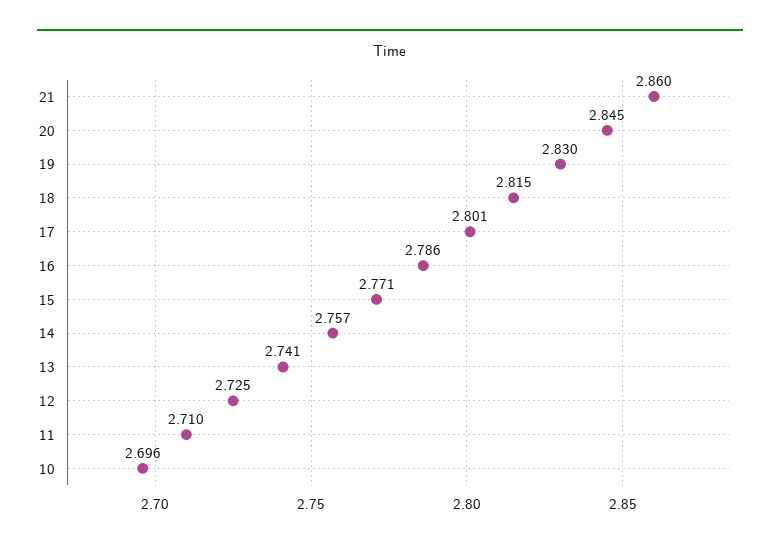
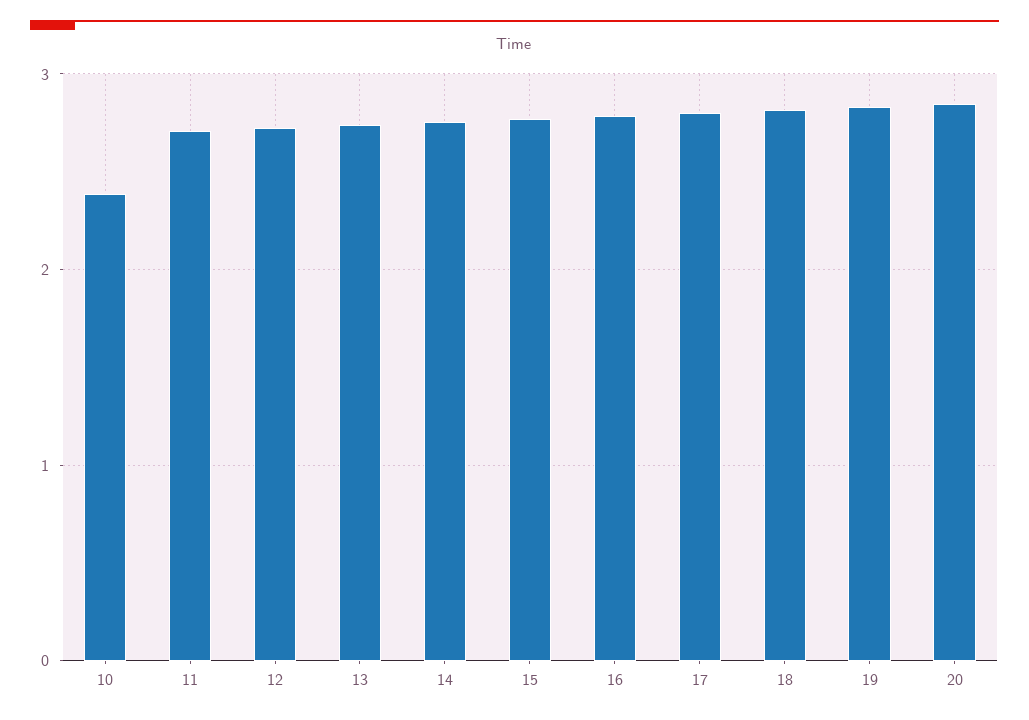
  {
-   "21": 2.86,
    "20": 2.845,
    "19": 2.83,
    "18": 2.815,
    "17": 2.801,
    "16": 2.786,
    "15": 2.771,
    "14": 2.757,
    "13": 2.741,
    "12": 2.725,
    "11": 2.71,
-   "10": 2.696
+   "10": 2.4
  }

